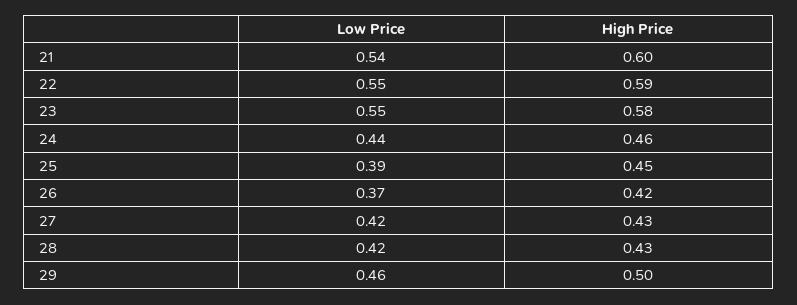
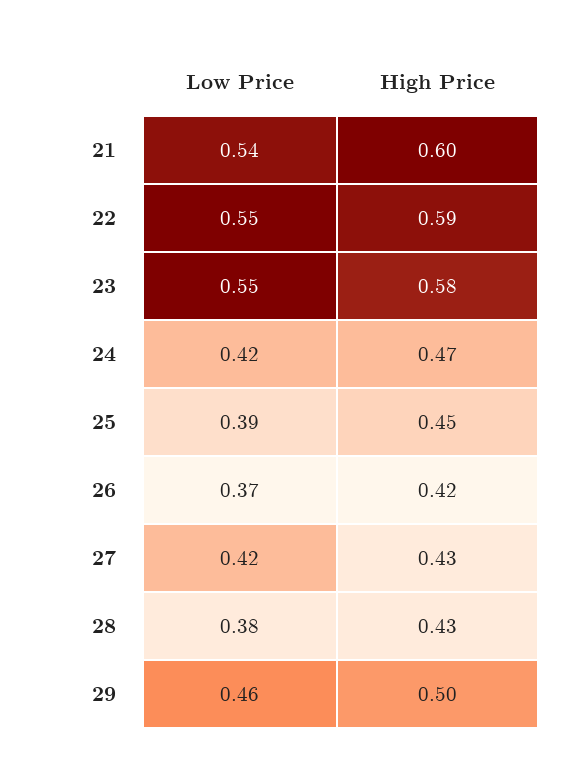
  {
    "Low Price": {
      "21": 0.54,
      "22": 0.55,
      "23": 0.55,
-     "24": 0.44,
+     "24": 0.42,
      "25": 0.39,
      "26": 0.37,
      "27": 0.42,
-     "28": 0.42,
+     "28": 0.38,
      "29": 0.46
    },
    "High Price": {
      "21": 0.6,
      "22": 0.59,
      "23": 0.58,
-     "24": 0.46,
+     "24": 0.47,
      "25": 0.45,
      "26": 0.42,
      "27": 0.43,
      "28": 0.43,
      "29": 0.5
    }
  }

